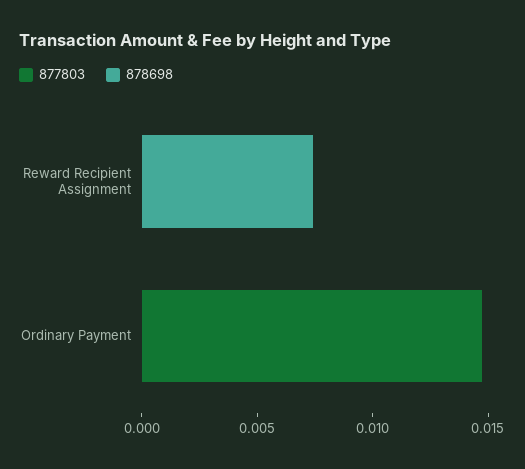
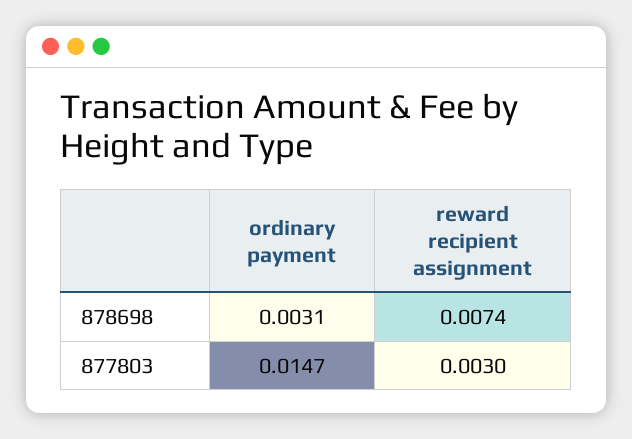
  {
    "877803": {
-     "Reward Recipient Assignment": 0,
+     "Reward Recipient Assignment": 0.003,
      "Ordinary Payment": 0.0147
    },
    "878698": {
      "Reward Recipient Assignment": 0.0074,
-     "Ordinary Payment": 0
+     "Ordinary Payment": 0.0031
    }
  }

